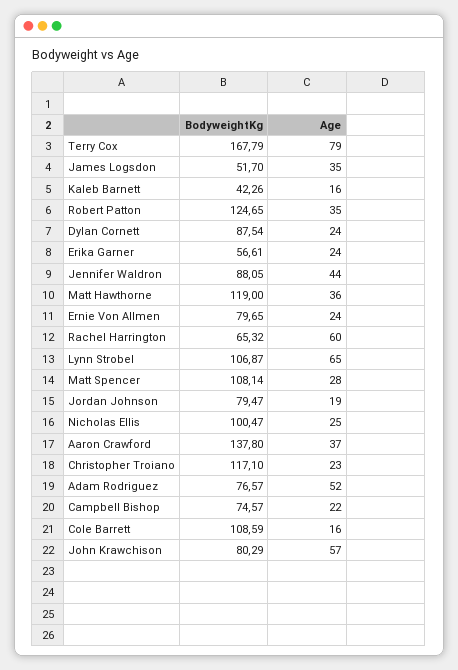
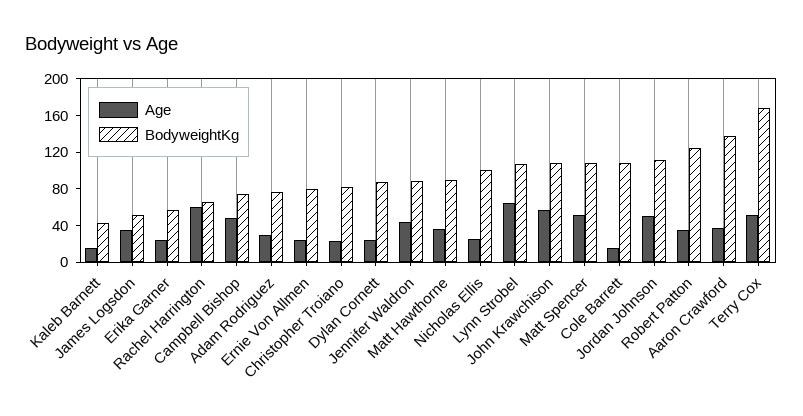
  {
    "BodyweightKg": {
      "Terry Cox": 167.79,
      "James Logsdon": 51.7,
      "Kaleb Barnett": 42.26,
      "Robert Patton": 124.65,
      "Dylan Cornett": 87.54,
      "Erika Garner": 56.61,
      "Jennifer Waldron": 88.05,
-     "Matt Hawthorne": 119,
+     "Matt Hawthorne": 90,
      "Ernie Von Allmen": 79.65,
      "Rachel Harrington": 65.32,
      "Lynn Strobel": 106.87,
      "Matt Spencer": 108.14,
-     "Jordan Johnson": 79.47,
+     "Jordan Johnson": 110,
      "Nicholas Ellis": 100.47,
      "Aaron Crawford": 137.8,
-     "Christopher Troiano": 117.1,
+     "Christopher Troiano": 80,
      "Adam Rodriguez": 76.57,
      "Campbell Bishop": 74.57,
      "Cole Barrett": 108.59,
-     "John Krawchison": 80.29
+     "John Krawchison": 110
    },
    "Age": {
-     "Terry Cox": 79,
+     "Terry Cox": 50,
      "James Logsdon": 35,
      "Kaleb Barnett": 16,
      "Robert Patton": 35,
      "Dylan Cornett": 24,
      "Erika Garner": 24,
      "Jennifer Waldron": 44,
      "Matt Hawthorne": 36,
      "Ernie Von Allmen": 24,
      "Rachel Harrington": 60,
      "Lynn Strobel": 65,
-     "Matt Spencer": 28,
+     "Matt Spencer": 50,
-     "Jordan Johnson": 19,
+     "Jordan Johnson": 50,
      "Nicholas Ellis": 25,
      "Aaron Crawford": 37,
      "Christopher Troiano": 23,
-     "Adam Rodriguez": 52,
+     "Adam Rodriguez": 30,
-     "Campbell Bishop": 22,
+     "Campbell Bishop": 50,
      "Cole Barrett": 16,
      "John Krawchison": 57
    }
  }

